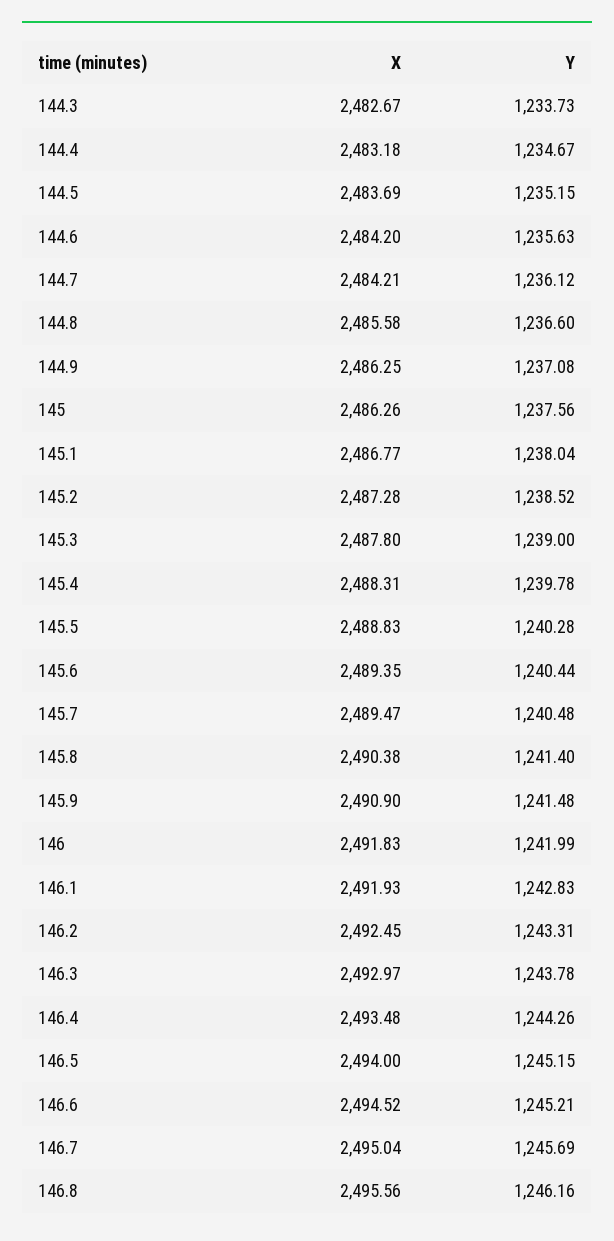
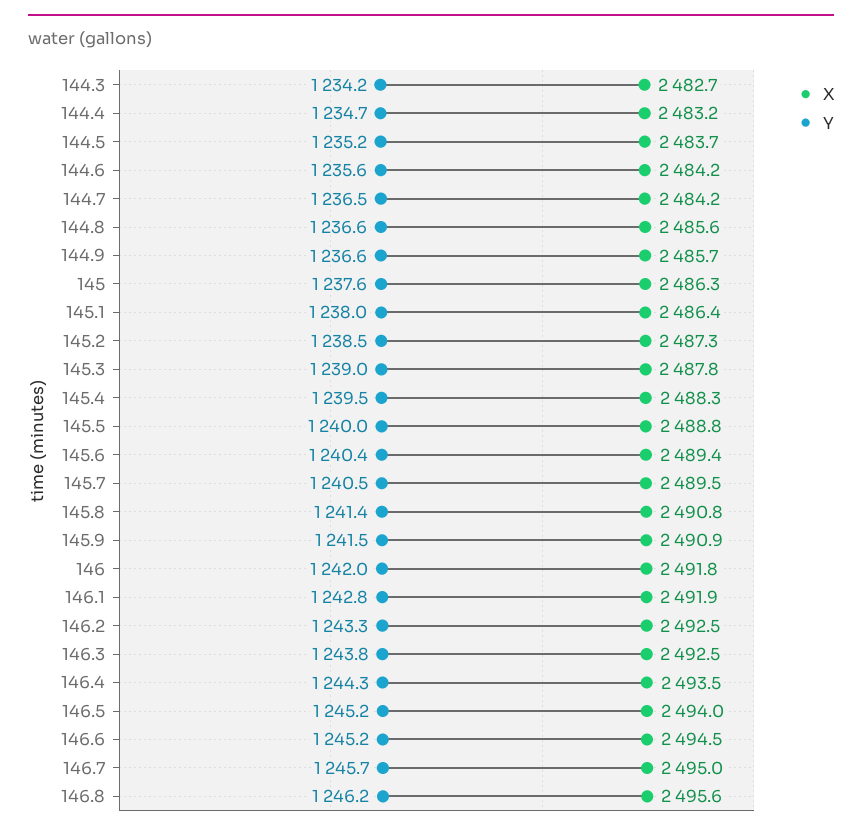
  {
    "X": {
      "144.3": 2482.67,
      "144.4": 2483.18,
      "144.5": 2483.69,
      "144.6": 2484.2,
      "144.7": 2484.21,
      "144.8": 2485.58,
-     "144.9": 2486.25,
+     "144.9": 2485.7,
      "145": 2486.26,
-     "145.1": 2486.77,
+     "145.1": 2486.4,
      "145.2": 2487.28,
      "145.3": 2487.8,
      "145.4": 2488.31,
      "145.5": 2488.83,
      "145.6": 2489.35,
      "145.7": 2489.47,
-     "145.8": 2490.38,
+     "145.8": 2490.8,
      "145.9": 2490.9,
      "146": 2491.83,
      "146.1": 2491.93,
      "146.2": 2492.45,
-     "146.3": 2492.97,
+     "146.3": 2492.5,
      "146.4": 2493.48,
      "146.5": 2494,
      "146.6": 2494.52,
      "146.7": 2495.04,
      "146.8": 2495.56
    },
    "Y": {
-     "144.3": 1233.73,
+     "144.3": 1234.2,
      "144.4": 1234.67,
      "144.5": 1235.15,
      "144.6": 1235.63,
-     "144.7": 1236.12,
+     "144.7": 1236.5,
      "144.8": 1236.6,
-     "144.9": 1237.08,
+     "144.9": 1236.6,
      "145": 1237.56,
      "145.1": 1238.04,
      "145.2": 1238.52,
      "145.3": 1239,
-     "145.4": 1239.78,
+     "145.4": 1239.5,
-     "145.5": 1240.28,
+     "145.5": 1240,
      "145.6": 1240.44,
      "145.7": 1240.48,
      "145.8": 1241.4,
      "145.9": 1241.48,
      "146": 1241.99,
      "146.1": 1242.83,
      "146.2": 1243.31,
      "146.3": 1243.78,
      "146.4": 1244.26,
      "146.5": 1245.15,
      "146.6": 1245.21,
      "146.7": 1245.69,
      "146.8": 1246.16
    }
  }

